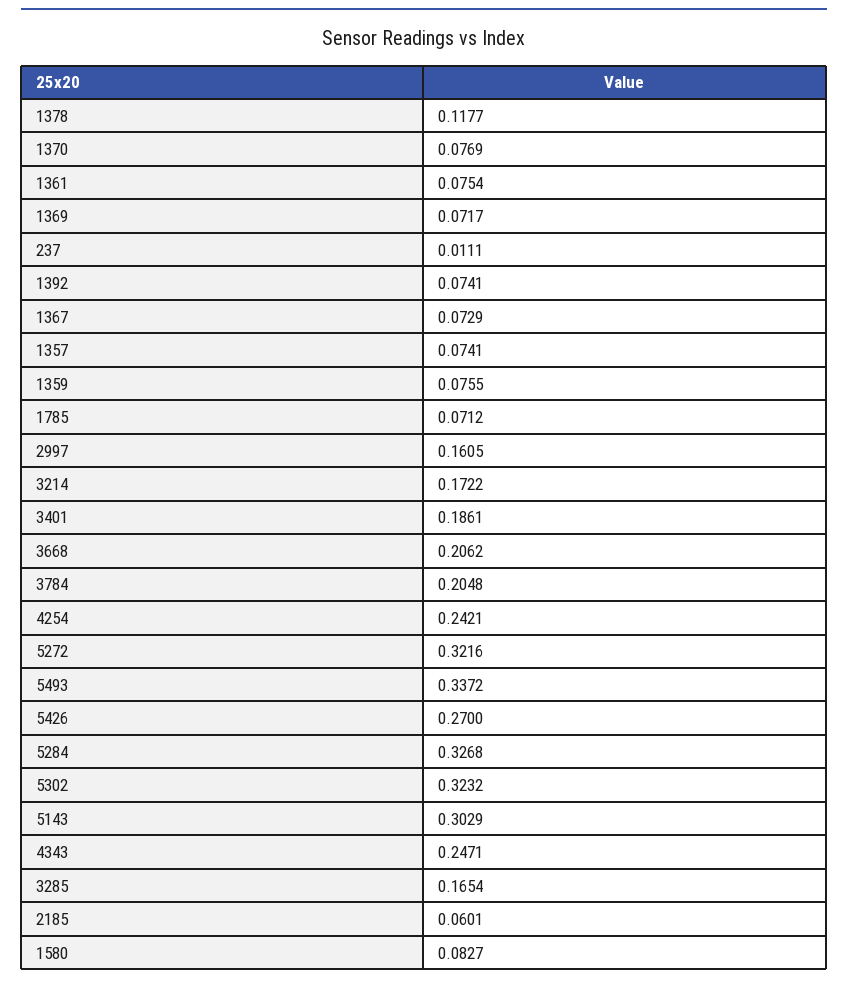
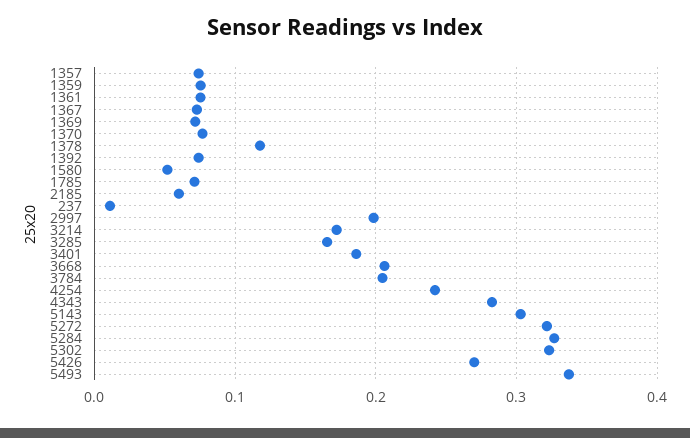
  {
    "1378": 0.1177,
    "1370": 0.0769,
    "1361": 0.0754,
    "1369": 0.0717,
    "237": 0.0111,
    "1392": 0.0741,
    "1367": 0.0729,
    "1357": 0.0741,
    "1359": 0.0755,
    "1785": 0.0712,
-   "2997": 0.1605,
+   "2997": 0.2,
    "3214": 0.1722,
    "3401": 0.1861,
    "3668": 0.2062,
    "3784": 0.2048,
    "4254": 0.2421,
    "5272": 0.3216,
    "5493": 0.3372,
    "5426": 0.27,
    "5284": 0.3268,
    "5302": 0.3232,
    "5143": 0.3029,
-   "4343": 0.2471,
+   "4343": 0.28,
    "3285": 0.1654,
    "2185": 0.0601,
-   "1580": 0.0827
+   "1580": 0.05
  }

